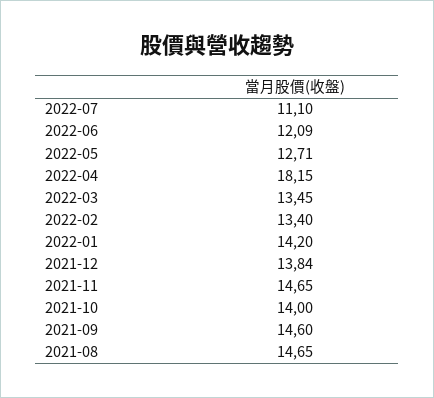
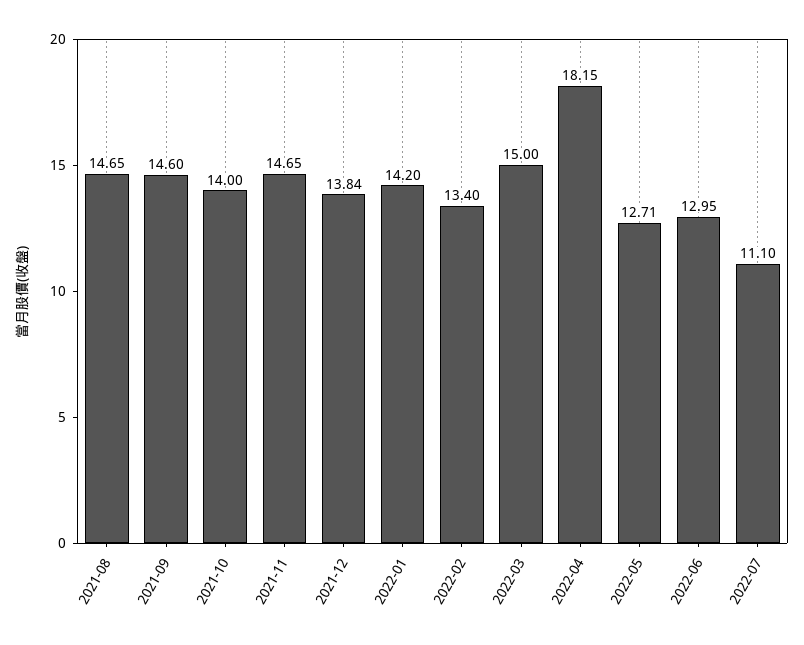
  {
    "2022-07": 11.1,
-   "2022-06": 12.09,
+   "2022-06": 12.95,
    "2022-05": 12.71,
    "2022-04": 18.15,
-   "2022-03": 13.45,
+   "2022-03": 15,
    "2022-02": 13.4,
    "2022-01": 14.2,
    "2021-12": 13.84,
    "2021-11": 14.65,
    "2021-10": 14,
    "2021-09": 14.6,
    "2021-08": 14.65
  }

